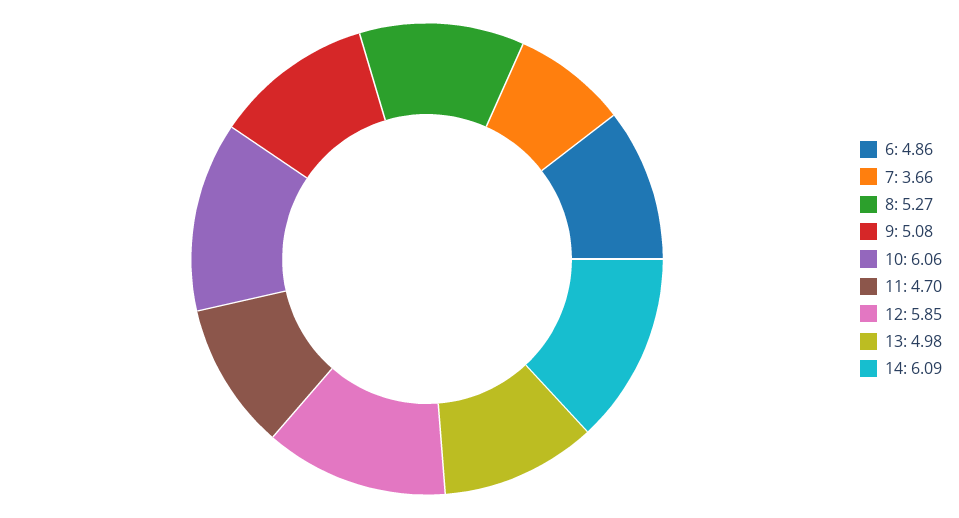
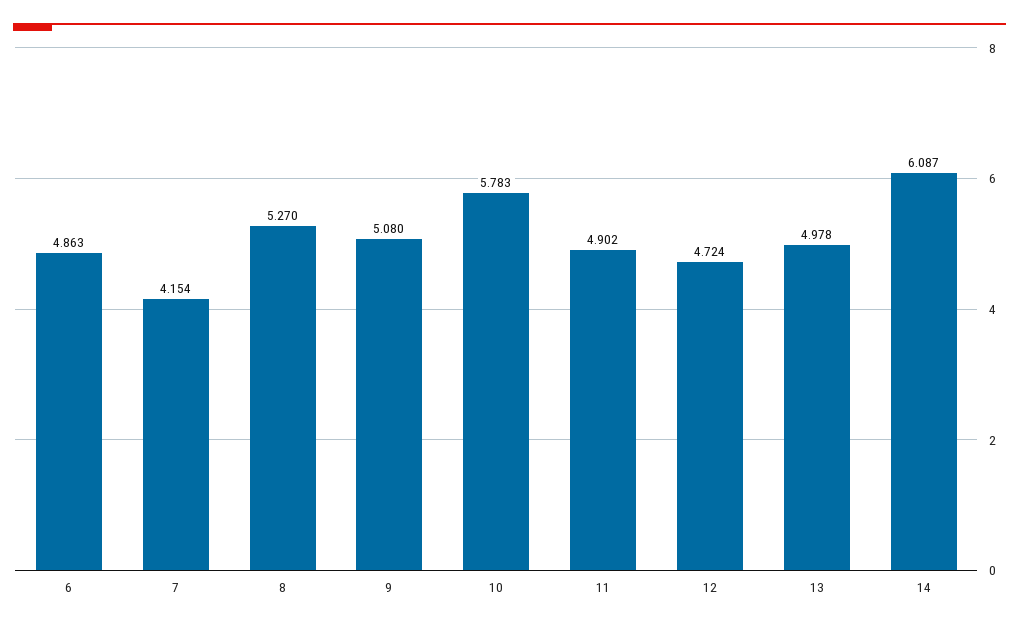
  {
    "6": 4.863,
-   "7": 3.66,
+   "7": 4.154,
    "8": 5.27,
    "9": 5.08,
-   "10": 6.06,
+   "10": 5.783,
-   "11": 4.7,
+   "11": 4.902,
-   "12": 5.85,
+   "12": 4.724,
    "13": 4.978,
    "14": 6.087
  }

